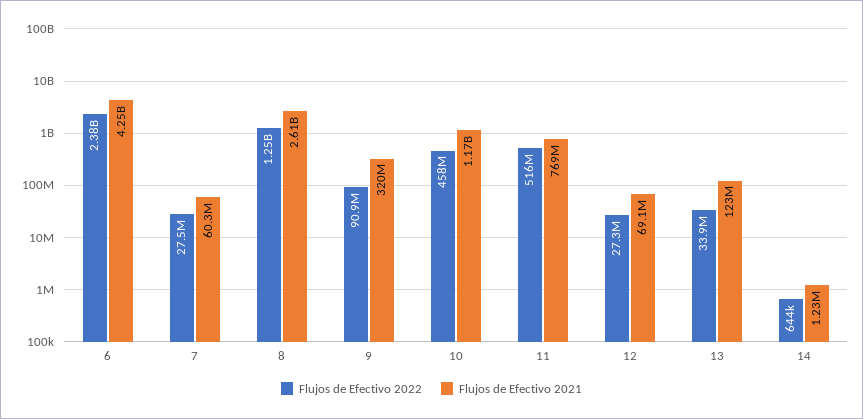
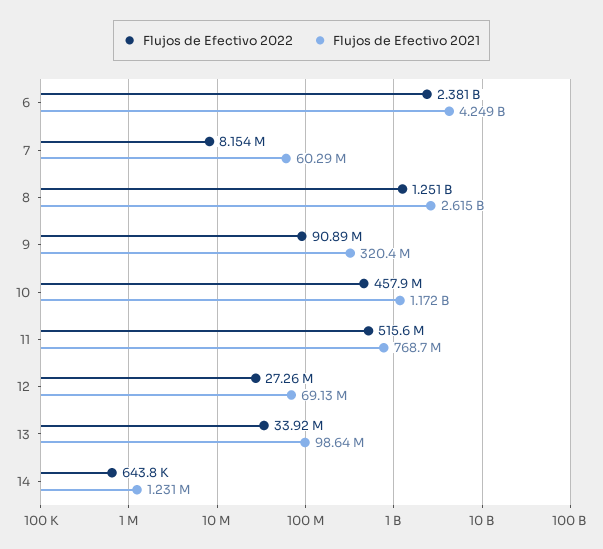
  {
    "Flujos de Efectivo 2022": {
      "6": 2381000000,
-     "7": 27500000,
+     "7": 8154000,
      "8": 1251000000,
      "9": 90890000,
      "10": 457900000,
      "11": 515600000,
      "12": 27260000,
      "13": 33920000,
      "14": 643800
    },
    "Flujos de Efectivo 2021": {
      "6": 4249000000,
      "7": 60290000,
      "8": 2615000000,
      "9": 320400000,
      "10": 1172000000,
      "11": 768700000,
      "12": 69130000,
-     "13": 123000000,
+     "13": 98640000,
      "14": 1231000
    }
  }

